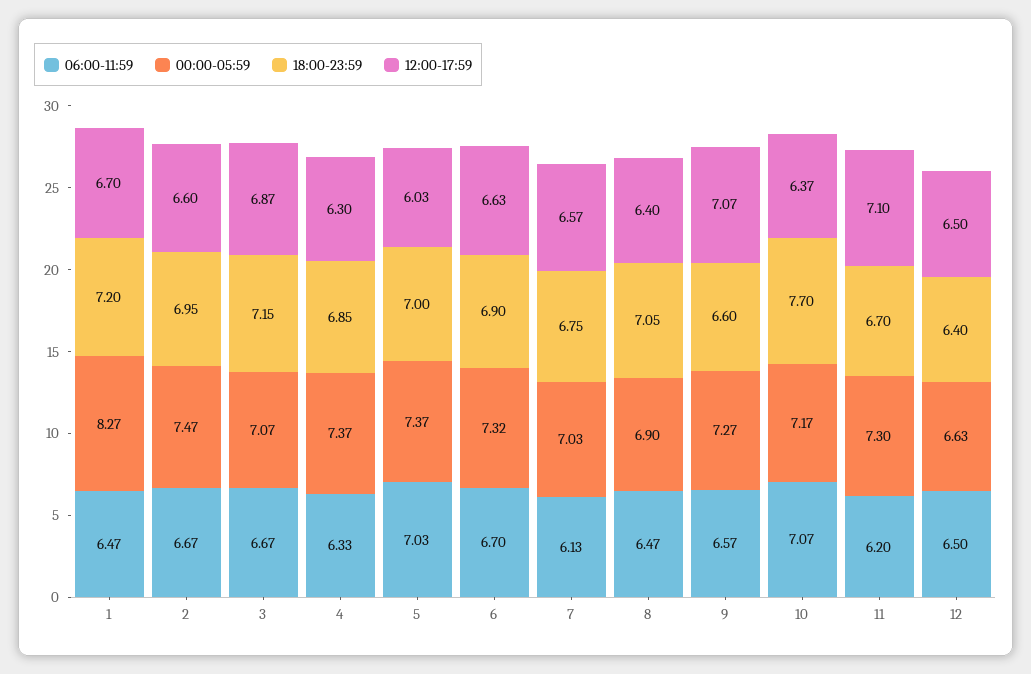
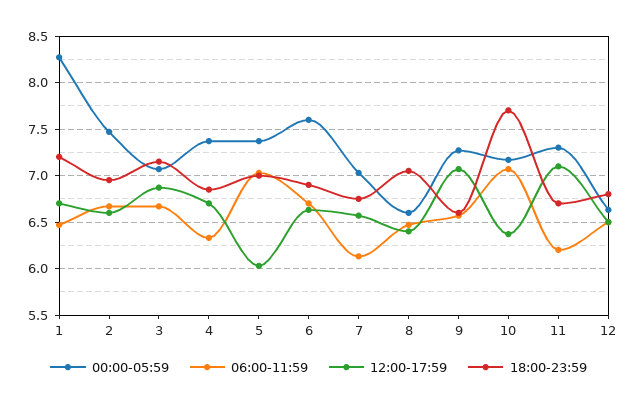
  {
    "06:00-11:59": {
      "1": 6.47,
      "2": 6.67,
      "3": 6.67,
      "4": 6.33,
      "5": 7.03,
      "6": 6.7,
      "7": 6.13,
      "8": 6.47,
      "9": 6.57,
      "10": 7.07,
      "11": 6.2,
      "12": 6.5
    },
    "00:00-05:59": {
      "1": 8.27,
      "2": 7.47,
      "3": 7.07,
      "4": 7.37,
      "5": 7.37,
-     "6": 7.32,
+     "6": 7.6,
      "7": 7.03,
-     "8": 6.9,
+     "8": 6.6,
      "9": 7.27,
      "10": 7.17,
      "11": 7.3,
      "12": 6.63
    },
    "18:00-23:59": {
      "1": 7.2,
      "2": 6.95,
      "3": 7.15,
      "4": 6.85,
      "5": 7,
      "6": 6.9,
      "7": 6.75,
      "8": 7.05,
      "9": 6.6,
      "10": 7.7,
      "11": 6.7,
-     "12": 6.4
+     "12": 6.8
    },
    "12:00-17:59": {
      "1": 6.7,
      "2": 6.6,
      "3": 6.87,
-     "4": 6.3,
+     "4": 6.7,
      "5": 6.03,
      "6": 6.63,
      "7": 6.57,
      "8": 6.4,
      "9": 7.07,
      "10": 6.37,
      "11": 7.1,
      "12": 6.5
    }
  }

